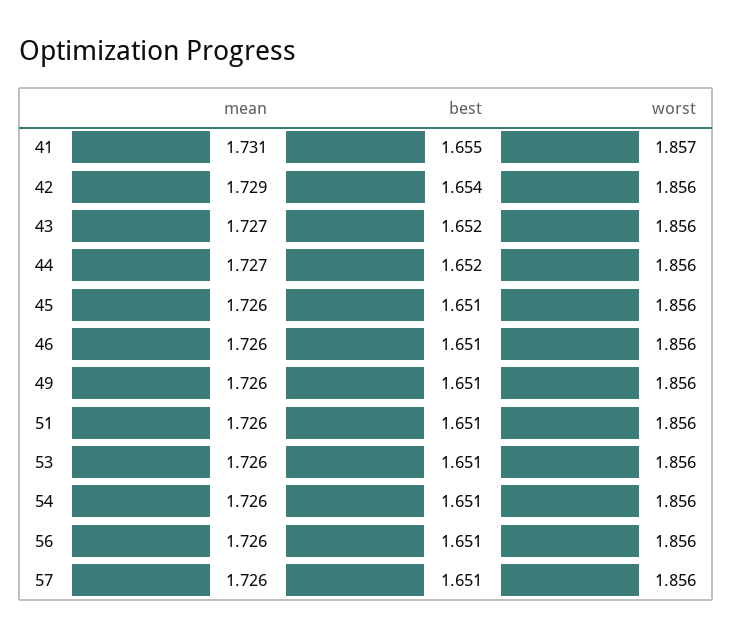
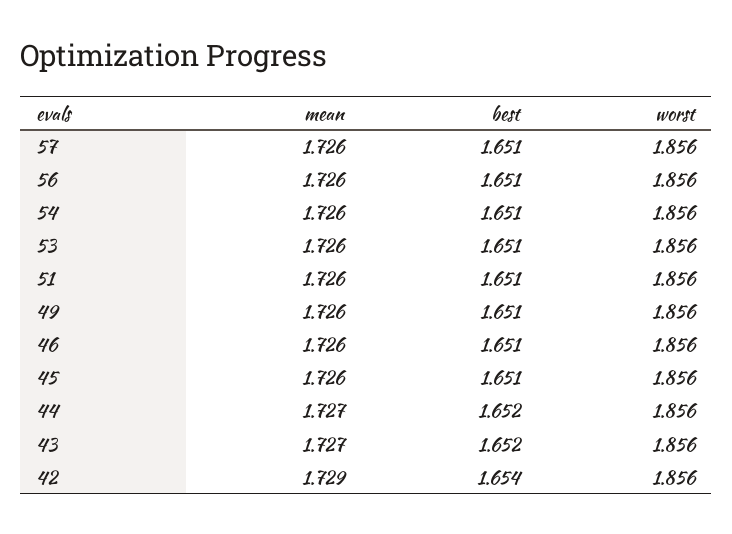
  {
    "mean": {
-     "41": 1.731,
      "42": 1.729,
      "43": 1.727,
      "44": 1.727,
      "45": 1.726,
      "46": 1.726,
      "49": 1.726,
      "51": 1.726,
      "53": 1.726,
      "54": 1.726,
      "56": 1.726,
      "57": 1.726
    },
    "best": {
-     "41": 1.655,
      "42": 1.654,
      "43": 1.652,
      "44": 1.652,
      "45": 1.651,
      "46": 1.651,
      "49": 1.651,
      "51": 1.651,
      "53": 1.651,
      "54": 1.651,
      "56": 1.651,
      "57": 1.651
    },
    "worst": {
-     "41": 1.857,
      "42": 1.856,
      "43": 1.856,
      "44": 1.856,
      "45": 1.856,
      "46": 1.856,
      "49": 1.856,
      "51": 1.856,
      "53": 1.856,
      "54": 1.856,
      "56": 1.856,
      "57": 1.856
    }
  }

